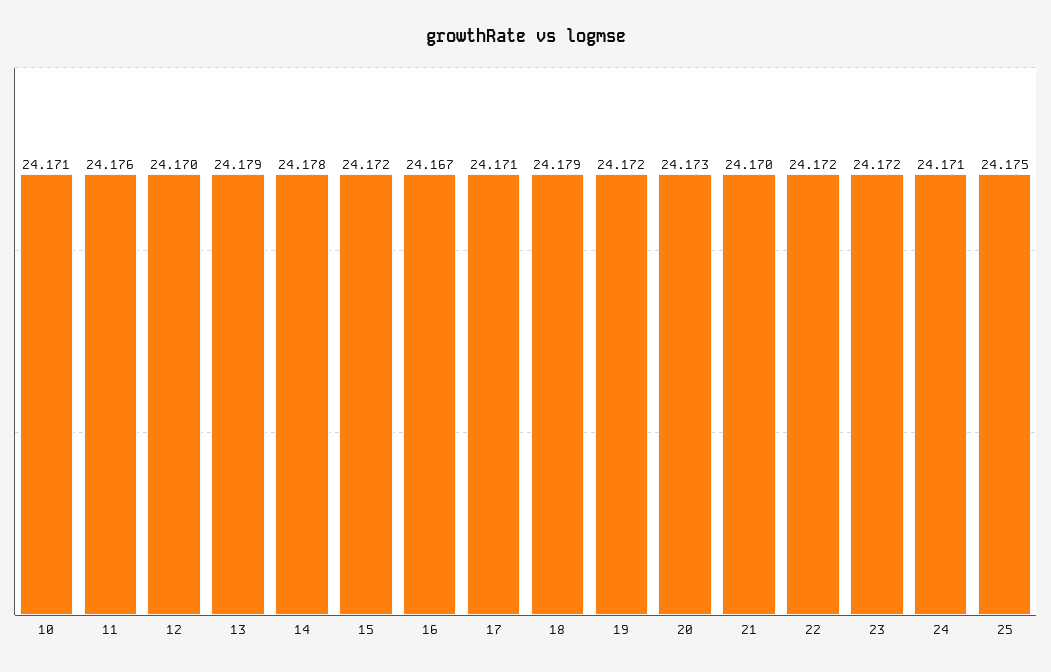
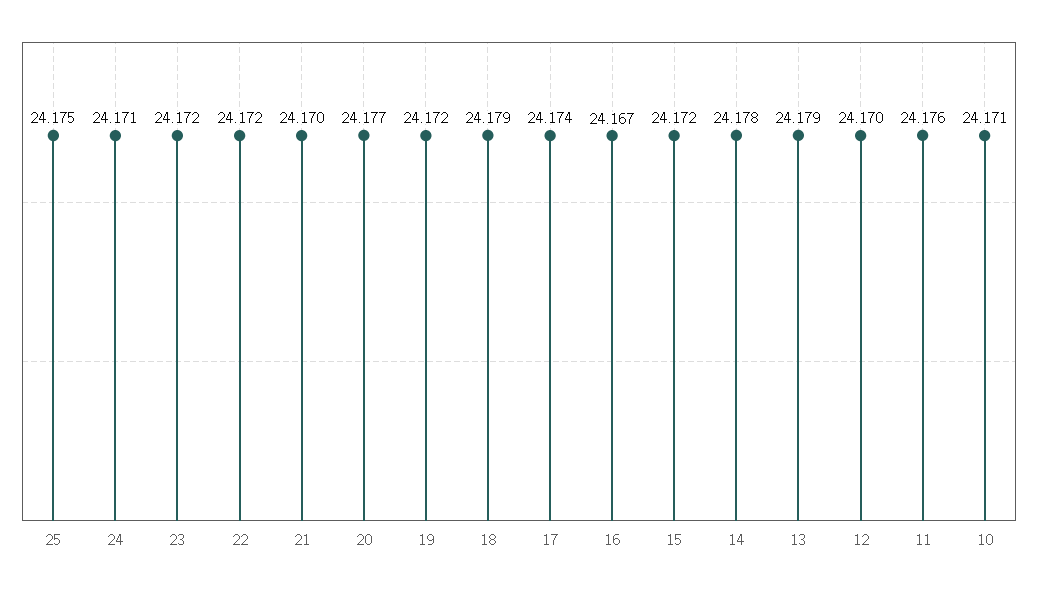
  {
    "10": 24.171,
    "11": 24.176,
    "12": 24.17,
    "13": 24.179,
    "14": 24.178,
    "15": 24.172,
    "16": 24.167,
-   "17": 24.171,
+   "17": 24.174,
    "18": 24.179,
    "19": 24.172,
-   "20": 24.173,
+   "20": 24.177,
    "21": 24.17,
    "22": 24.172,
    "23": 24.172,
    "24": 24.171,
    "25": 24.175
  }

